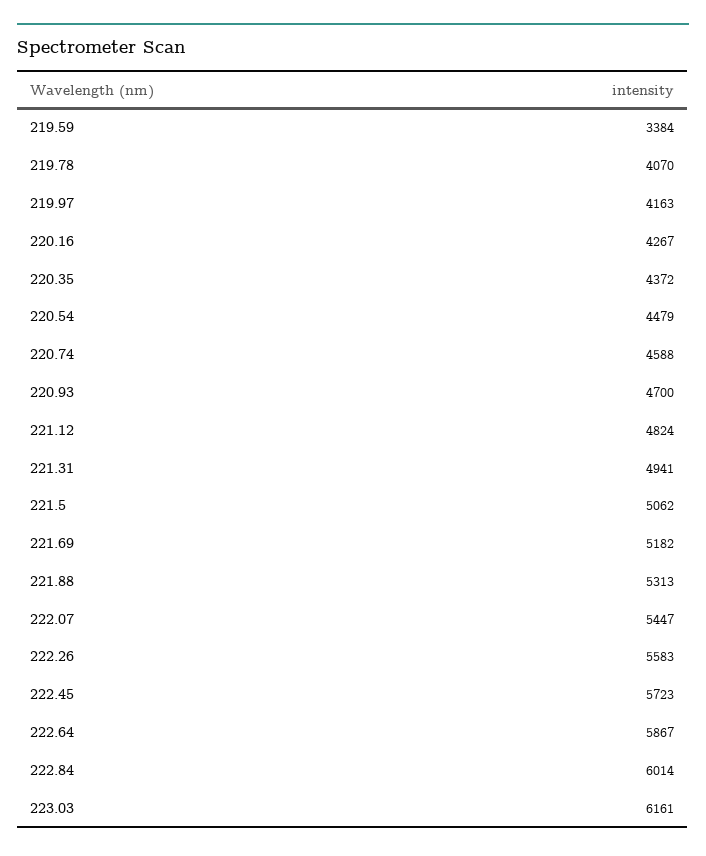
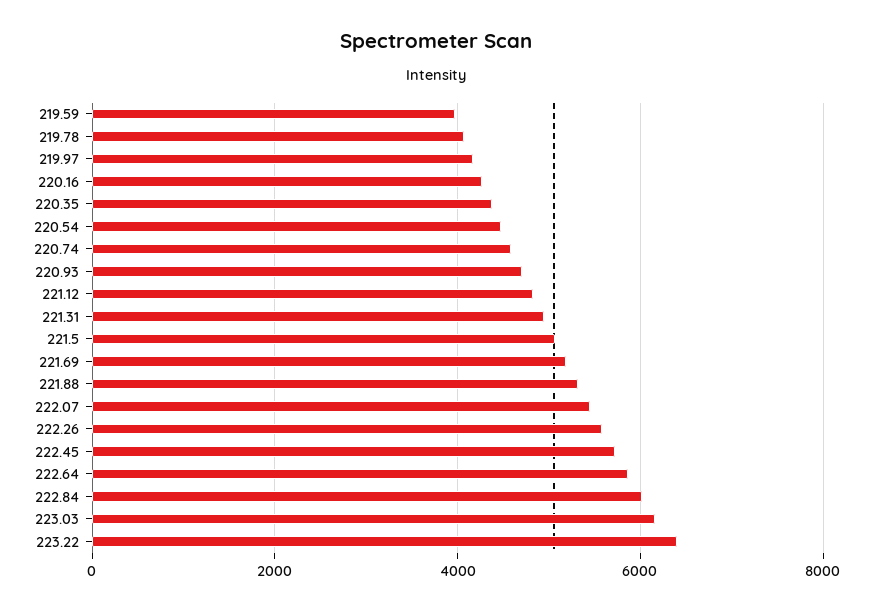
  {
-   "219.59": 3384,
+   "219.59": 4000,
    "219.78": 4070,
    "219.97": 4163,
    "220.16": 4267,
    "220.35": 4372,
    "220.54": 4479,
    "220.74": 4588,
    "220.93": 4700,
    "221.12": 4824,
    "221.31": 4941,
    "221.5": 5062,
    "221.69": 5182,
    "221.88": 5313,
    "222.07": 5447,
    "222.26": 5583,
    "222.45": 5723,
    "222.64": 5867,
    "222.84": 6014,
-   "223.03": 6161
+   "223.03": 6161,
+   "223.22": 6400
  }

